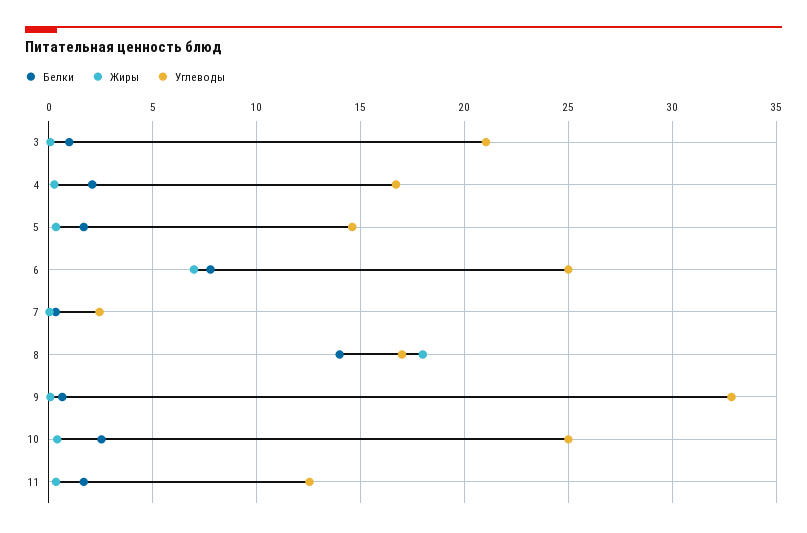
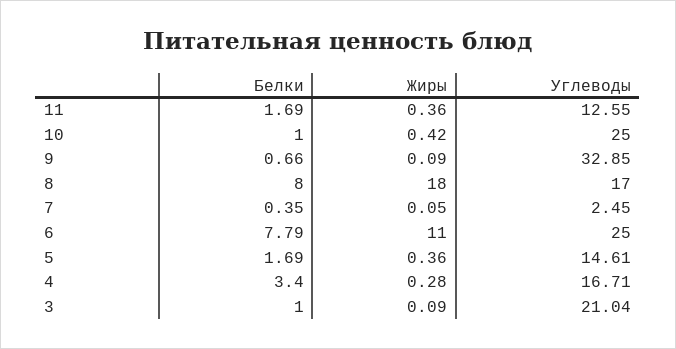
  {
    "Белки": {
      "3": 1,
-     "4": 2,
+     "4": 3.4,
      "5": 1.69,
      "6": 7.79,
      "7": 0.35,
-     "8": 14,
+     "8": 8,
      "9": 0.66,
-     "10": 2.5,
+     "10": 1,
      "11": 1.69
    },
    "Жиры": {
      "3": 0.09,
      "4": 0.28,
      "5": 0.36,
-     "6": 7,
+     "6": 11,
      "7": 0.05,
      "8": 18,
      "9": 0.09,
      "10": 0.42,
      "11": 0.36
    },
    "Углеводы": {
      "3": 21.04,
      "4": 16.71,
      "5": 14.61,
      "6": 25,
      "7": 2.45,
      "8": 17,
      "9": 32.85,
      "10": 25,
      "11": 12.55
    }
  }

